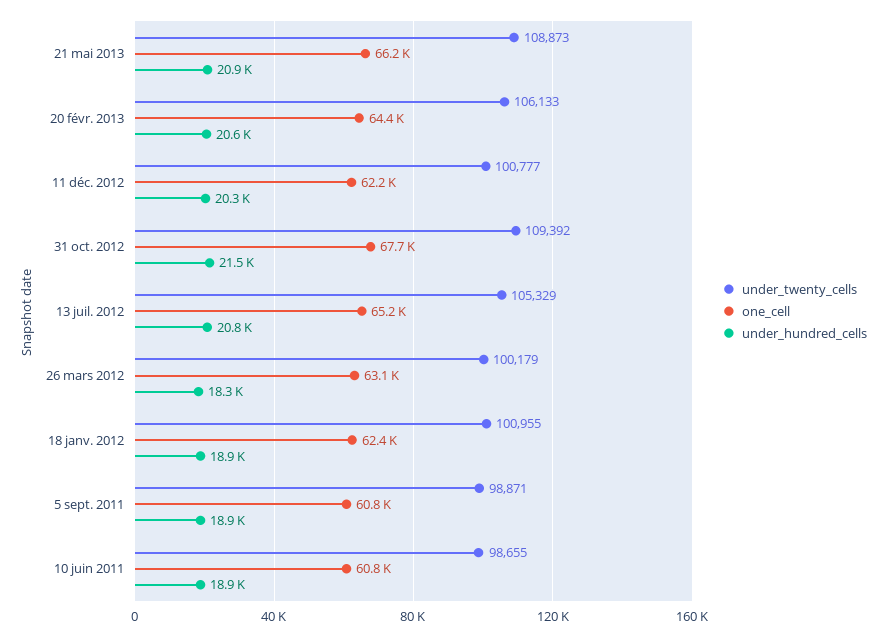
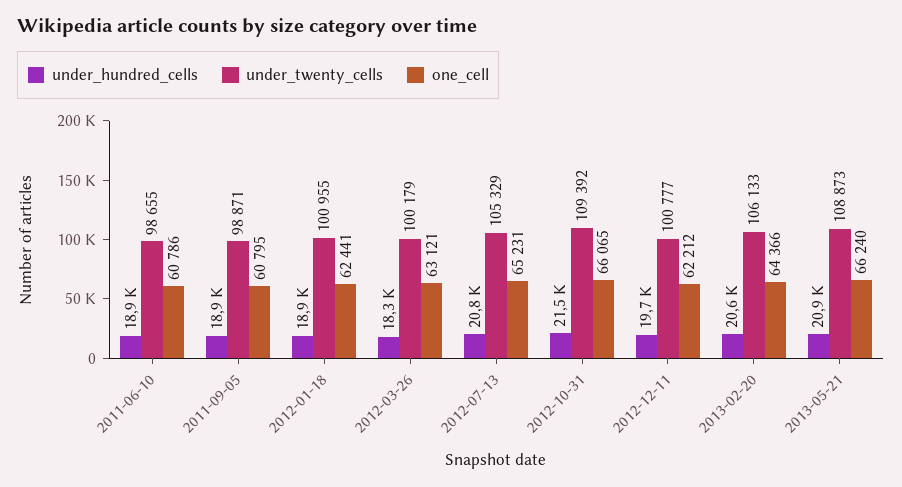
  {
    "under_twenty_cells": {
      "21 mai 2013": 108873,
      "20 févr. 2013": 106133,
      "11 déc. 2012": 100777,
      "31 oct. 2012": 109392,
      "13 juil. 2012": 105329,
      "26 mars 2012": 100179,
      "18 janv. 2012": 100955,
      "5 sept. 2011": 98871,
      "10 juin 2011": 98655
    },
    "one_cell": {
      "21 mai 2013": 66240,
      "20 févr. 2013": 64366,
      "11 déc. 2012": 62212,
-     "31 oct. 2012": 67700,
+     "31 oct. 2012": 66065,
      "13 juil. 2012": 65231,
      "26 mars 2012": 63121,
      "18 janv. 2012": 62441,
      "5 sept. 2011": 60795,
      "10 juin 2011": 60786
    },
    "under_hundred_cells": {
      "21 mai 2013": 20900,
      "20 févr. 2013": 20600,
-     "11 déc. 2012": 20300,
+     "11 déc. 2012": 19700,
      "31 oct. 2012": 21500,
      "13 juil. 2012": 20800,
      "26 mars 2012": 18300,
      "18 janv. 2012": 18900,
      "5 sept. 2011": 18900,
      "10 juin 2011": 18900
    }
  }

